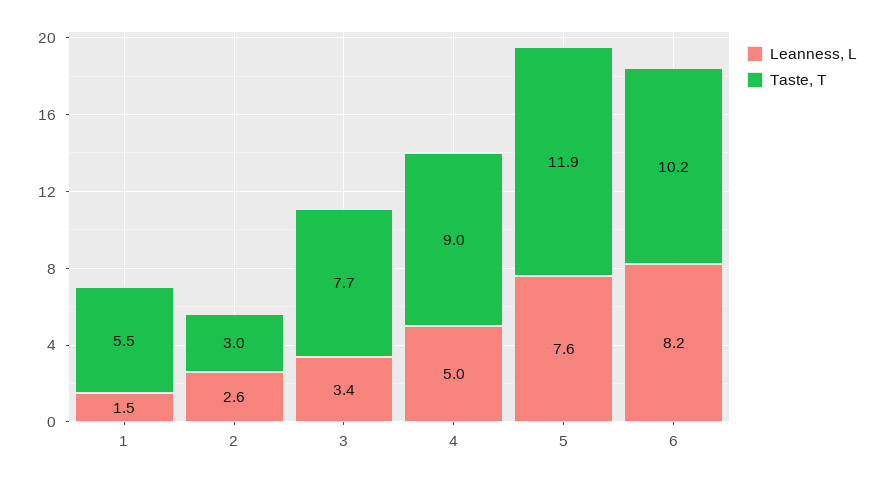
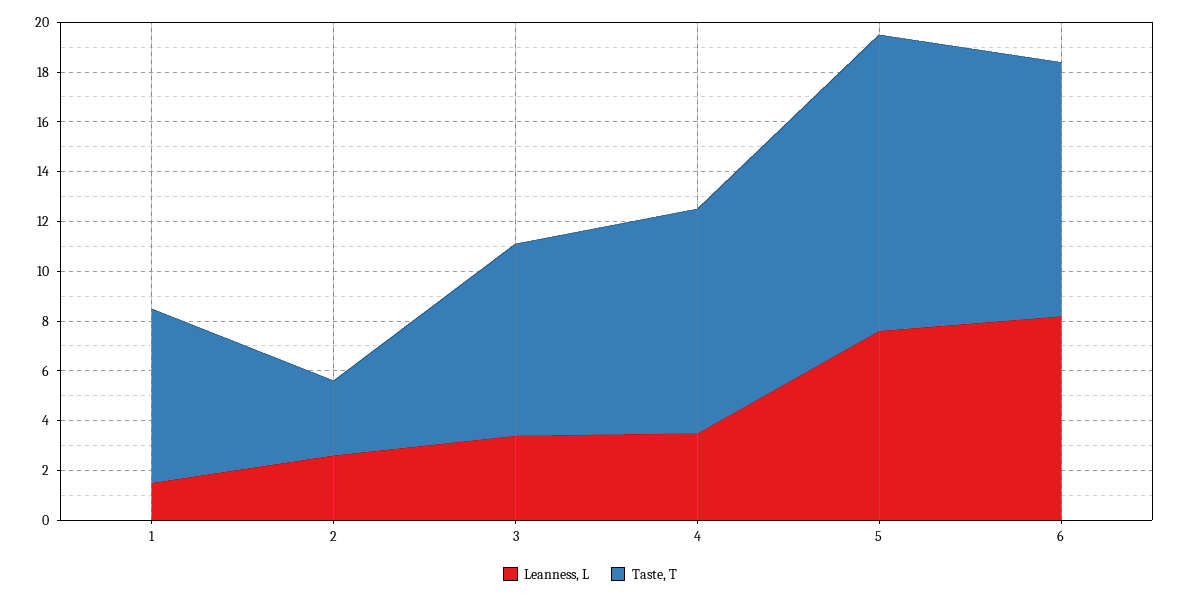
  {
    "Leanness, L": {
      "1": 1.5,
      "2": 2.6,
      "3": 3.4,
-     "4": 5,
+     "4": 3.5,
      "5": 7.6,
      "6": 8.2
    },
    "Taste, T": {
-     "1": 5.5,
+     "1": 7,
      "2": 3,
      "3": 7.7,
      "4": 9,
      "5": 11.9,
      "6": 10.2
    }
  }

